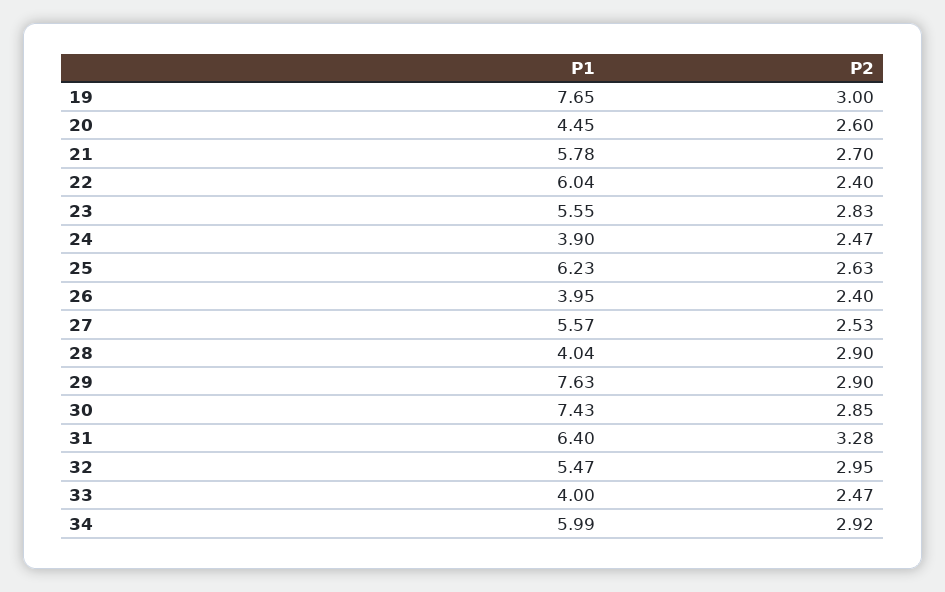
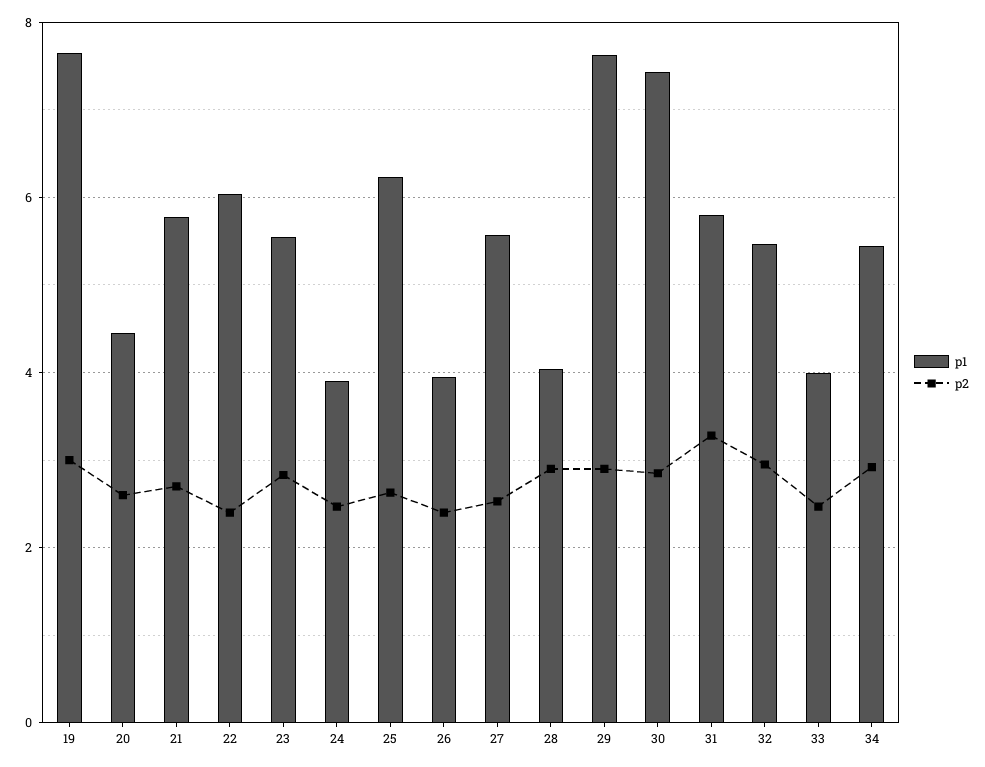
  {
    "P1": {
      "19": 7.65,
      "20": 4.45,
      "21": 5.78,
      "22": 6.04,
      "23": 5.55,
      "24": 3.9,
      "25": 6.23,
      "26": 3.95,
      "27": 5.57,
      "28": 4.04,
      "29": 7.63,
      "30": 7.43,
-     "31": 6.4,
+     "31": 5.8,
      "32": 5.47,
      "33": 4,
-     "34": 5.99
+     "34": 5.4
    },
    "P2": {
      "19": 3,
      "20": 2.6,
      "21": 2.7,
      "22": 2.4,
      "23": 2.83,
      "24": 2.47,
      "25": 2.63,
      "26": 2.4,
      "27": 2.53,
      "28": 2.9,
      "29": 2.9,
      "30": 2.85,
      "31": 3.28,
      "32": 2.95,
      "33": 2.47,
      "34": 2.92
    }
  }

